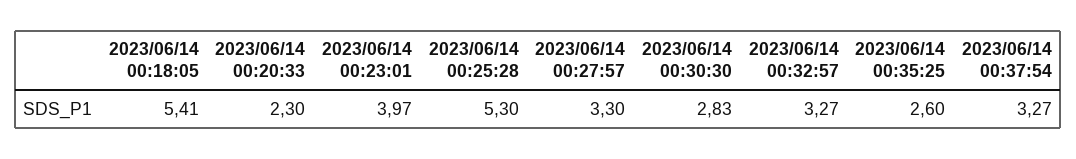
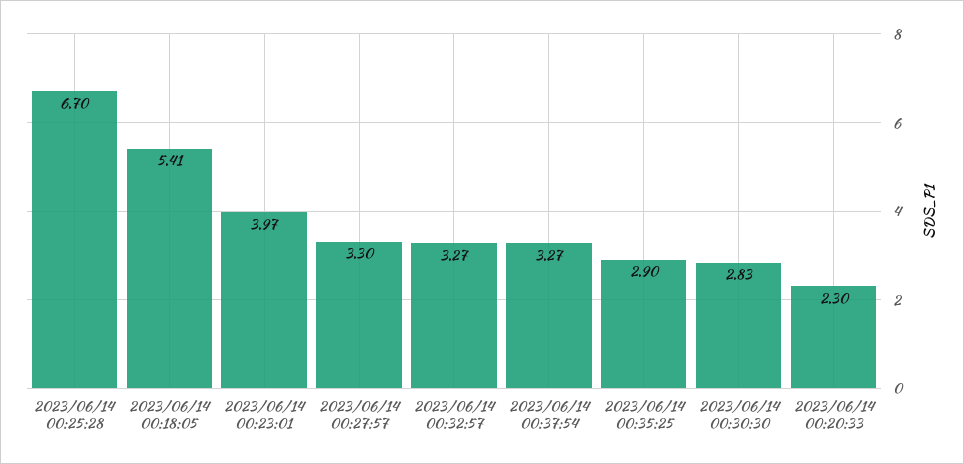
  {
    "2023/06/14 00:18:05": 5.41,
    "2023/06/14 00:20:33": 2.3,
    "2023/06/14 00:23:01": 3.97,
-   "2023/06/14 00:25:28": 5.3,
+   "2023/06/14 00:25:28": 6.7,
    "2023/06/14 00:27:57": 3.3,
    "2023/06/14 00:30:30": 2.83,
    "2023/06/14 00:32:57": 3.27,
-   "2023/06/14 00:35:25": 2.6,
+   "2023/06/14 00:35:25": 2.9,
    "2023/06/14 00:37:54": 3.27
  }

